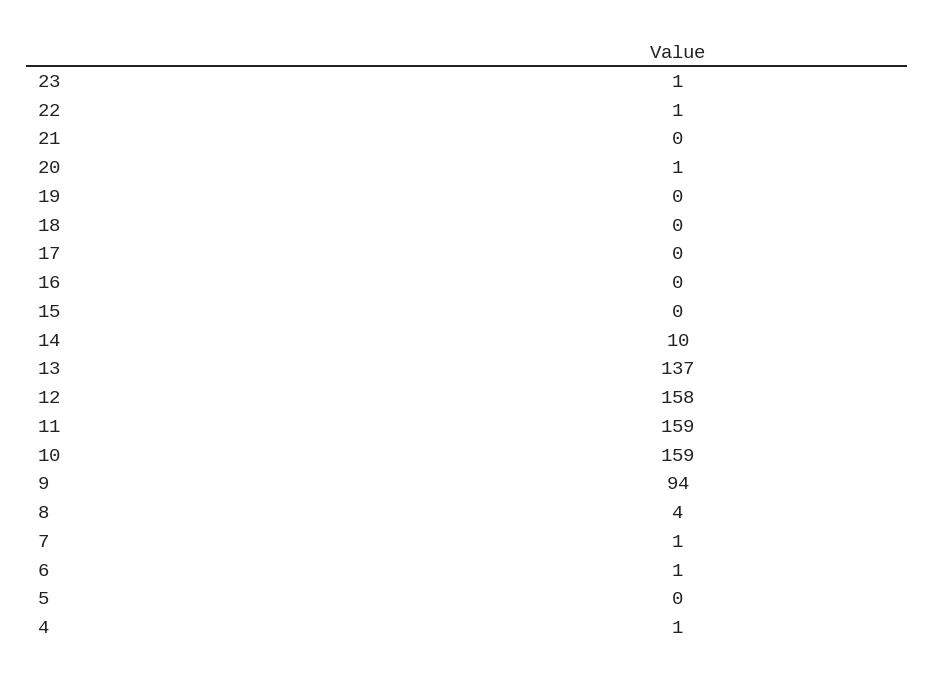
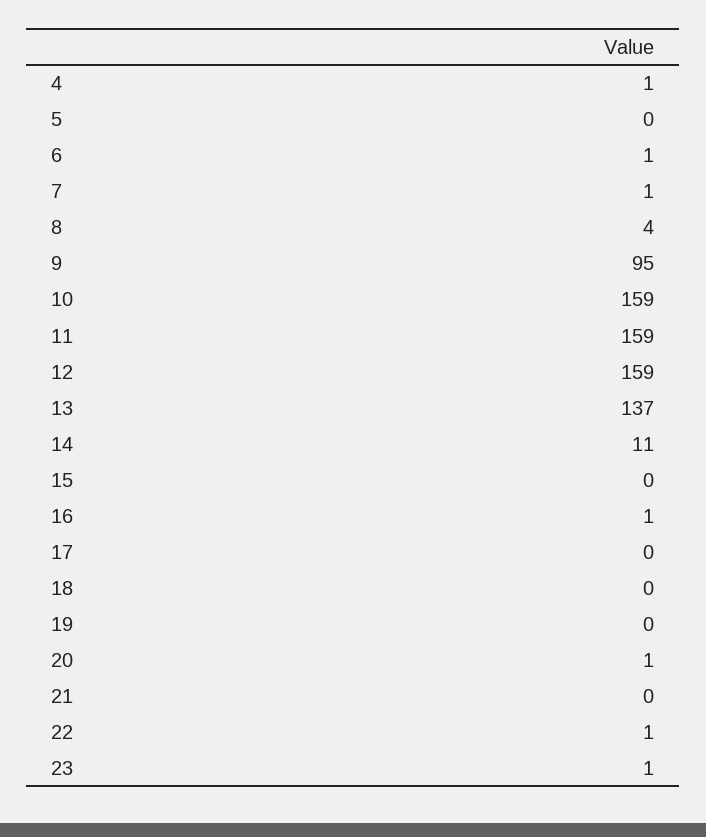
  {
    "23": 1,
    "22": 1,
    "21": 0,
    "20": 1,
    "19": 0,
    "18": 0,
    "17": 0,
-   "16": 0,
+   "16": 1,
    "15": 0,
-   "14": 10,
+   "14": 11,
    "13": 137,
-   "12": 158,
+   "12": 159,
    "11": 159,
    "10": 159,
-   "9": 94,
+   "9": 95,
    "8": 4,
    "7": 1,
    "6": 1,
    "5": 0,
    "4": 1
  }

